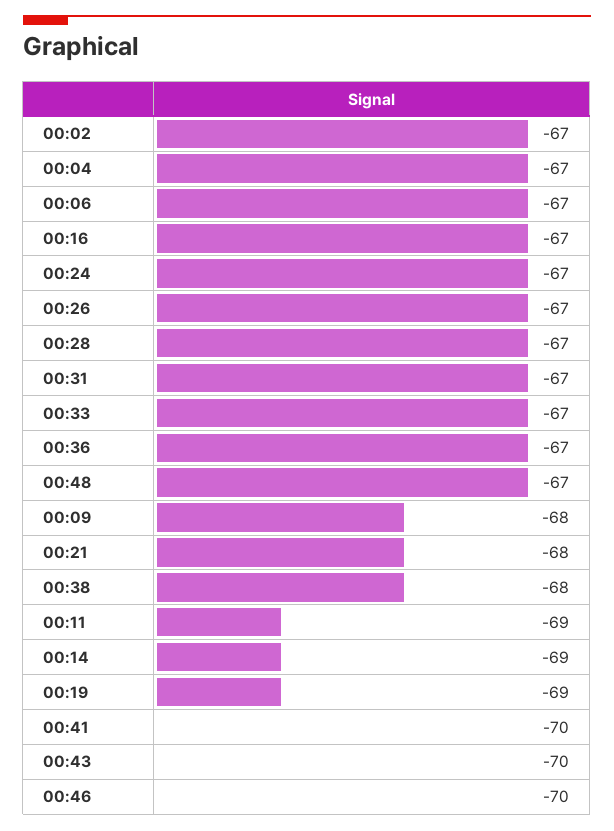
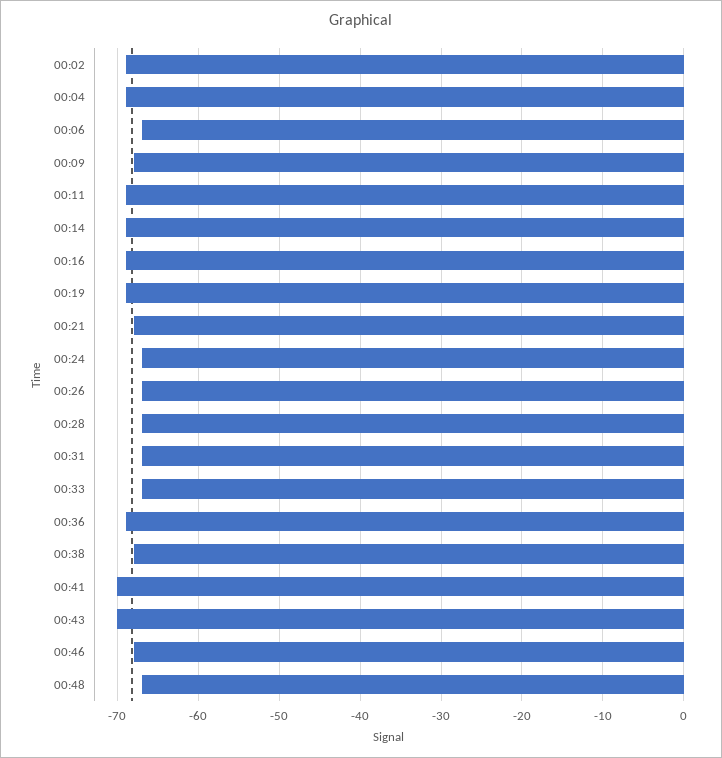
  {
-   "00:02": -67,
+   "00:02": -69,
-   "00:04": -67,
+   "00:04": -69,
    "00:06": -67,
-   "00:16": -67,
+   "00:16": -69,
    "00:24": -67,
    "00:26": -67,
    "00:28": -67,
    "00:31": -67,
    "00:33": -67,
-   "00:36": -67,
+   "00:36": -69,
    "00:48": -67,
    "00:09": -68,
    "00:21": -68,
    "00:38": -68,
    "00:11": -69,
    "00:14": -69,
    "00:19": -69,
    "00:41": -70,
    "00:43": -70,
-   "00:46": -70
+   "00:46": -68
  }

